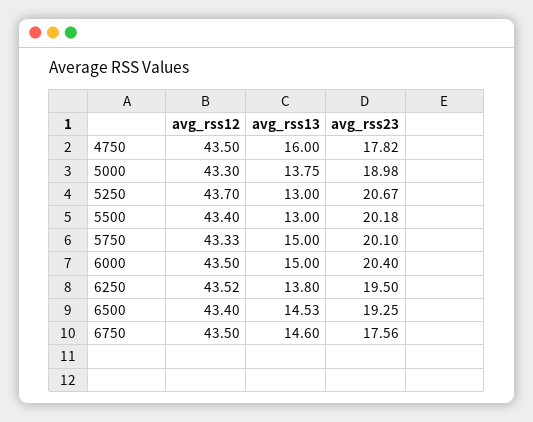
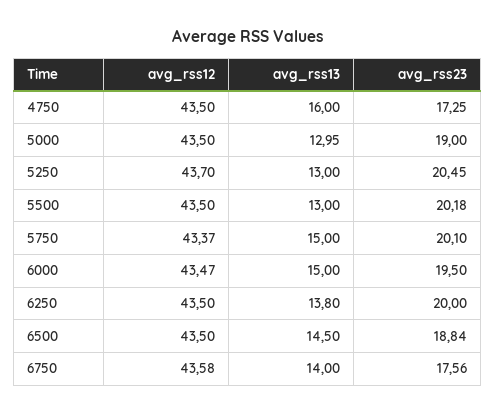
  {
    "avg_rss12": {
      "4750": 43.5,
-     "5000": 43.3,
+     "5000": 43.5,
      "5250": 43.7,
-     "5500": 43.4,
+     "5500": 43.5,
-     "5750": 43.33,
+     "5750": 43.37,
-     "6000": 43.5,
+     "6000": 43.47,
-     "6250": 43.52,
+     "6250": 43.5,
-     "6500": 43.4,
+     "6500": 43.5,
-     "6750": 43.5
+     "6750": 43.58
    },
    "avg_rss13": {
      "4750": 16,
-     "5000": 13.75,
+     "5000": 12.95,
      "5250": 13,
      "5500": 13,
      "5750": 15,
      "6000": 15,
      "6250": 13.8,
-     "6500": 14.53,
+     "6500": 14.5,
-     "6750": 14.6
+     "6750": 14
    },
    "avg_rss23": {
-     "4750": 17.82,
+     "4750": 17.25,
-     "5000": 18.98,
+     "5000": 19,
-     "5250": 20.67,
+     "5250": 20.45,
      "5500": 20.18,
      "5750": 20.1,
-     "6000": 20.4,
+     "6000": 19.5,
-     "6250": 19.5,
+     "6250": 20,
-     "6500": 19.25,
+     "6500": 18.84,
      "6750": 17.56
    }
  }

